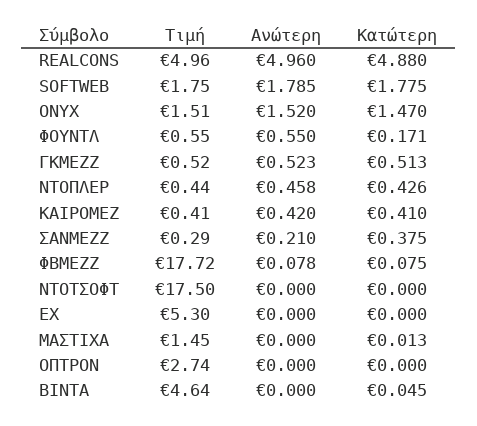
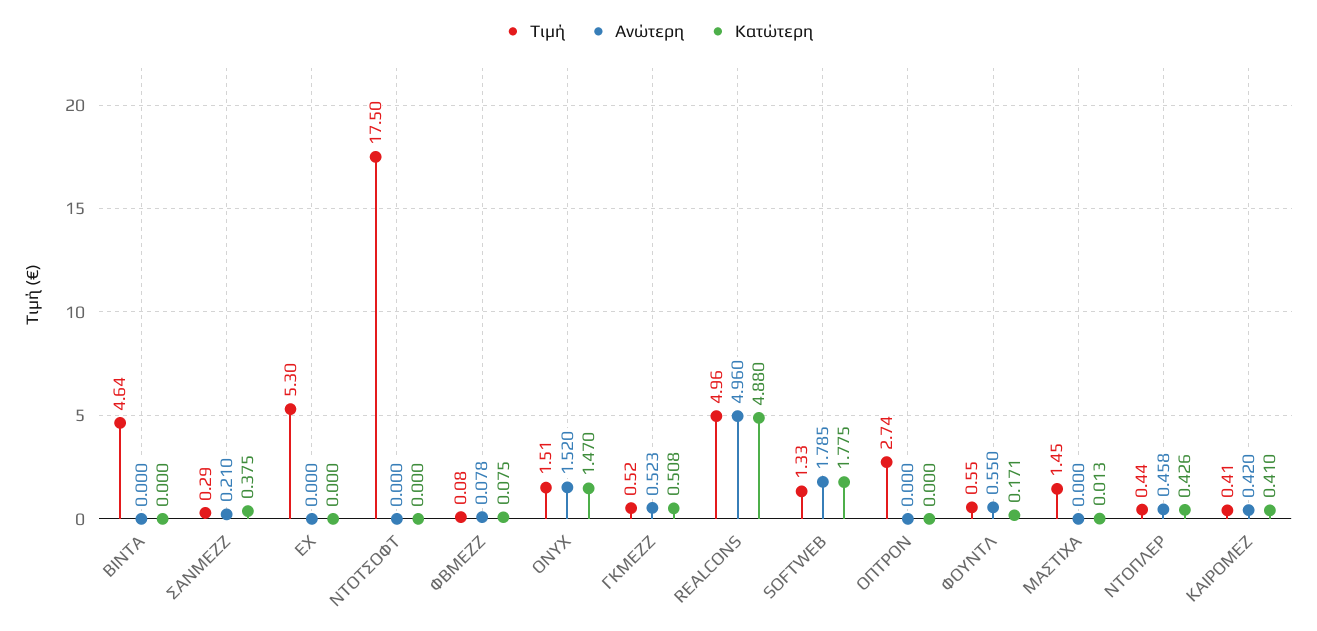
  {
    "Τιμή": {
      "REALCONS": 4.96,
-     "SOFTWEB": 1.75,
+     "SOFTWEB": 1.33,
      "ONYX": 1.51,
      "ΦΟΥΝΤΛ": 0.55,
      "ΓΚΜΕΖΖ": 0.52,
      "ΝΤΟΠΛΕΡ": 0.44,
      "ΚΑΙΡΟΜΕΖ": 0.41,
      "ΣΑΝΜΕΖΖ": 0.29,
-     "ΦΒΜΕΖΖ": 17.72,
+     "ΦΒΜΕΖΖ": 0.08,
      "ΝΤΟΤΣΟΦΤ": 17.5,
      "ΕΧ": 5.3,
      "ΜΑΣΤΙΧΑ": 1.45,
      "ΟΠΤΡΟΝ": 2.74,
      "ΒΙΝΤΑ": 4.64
    },
    "Ανώτερη": {
      "REALCONS": 4.96,
      "SOFTWEB": 1.785,
      "ONYX": 1.52,
      "ΦΟΥΝΤΛ": 0.55,
      "ΓΚΜΕΖΖ": 0.523,
      "ΝΤΟΠΛΕΡ": 0.458,
      "ΚΑΙΡΟΜΕΖ": 0.42,
      "ΣΑΝΜΕΖΖ": 0.21,
      "ΦΒΜΕΖΖ": 0.078,
      "ΝΤΟΤΣΟΦΤ": 0,
      "ΕΧ": 0,
      "ΜΑΣΤΙΧΑ": 0,
      "ΟΠΤΡΟΝ": 0,
      "ΒΙΝΤΑ": 0
    },
    "Κατώτερη": {
      "REALCONS": 4.88,
      "SOFTWEB": 1.775,
      "ONYX": 1.47,
      "ΦΟΥΝΤΛ": 0.171,
-     "ΓΚΜΕΖΖ": 0.513,
+     "ΓΚΜΕΖΖ": 0.508,
      "ΝΤΟΠΛΕΡ": 0.426,
      "ΚΑΙΡΟΜΕΖ": 0.41,
      "ΣΑΝΜΕΖΖ": 0.375,
      "ΦΒΜΕΖΖ": 0.075,
      "ΝΤΟΤΣΟΦΤ": 0,
      "ΕΧ": 0,
      "ΜΑΣΤΙΧΑ": 0.013,
      "ΟΠΤΡΟΝ": 0,
-     "ΒΙΝΤΑ": 0.045
+     "ΒΙΝΤΑ": 0
    }
  }

